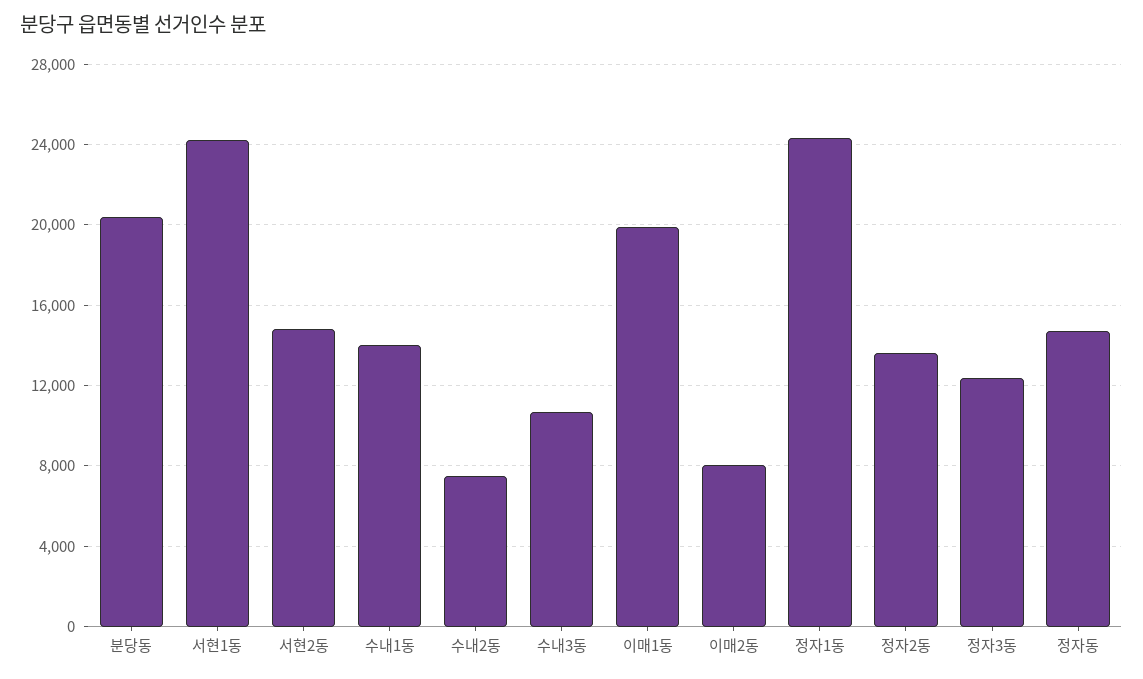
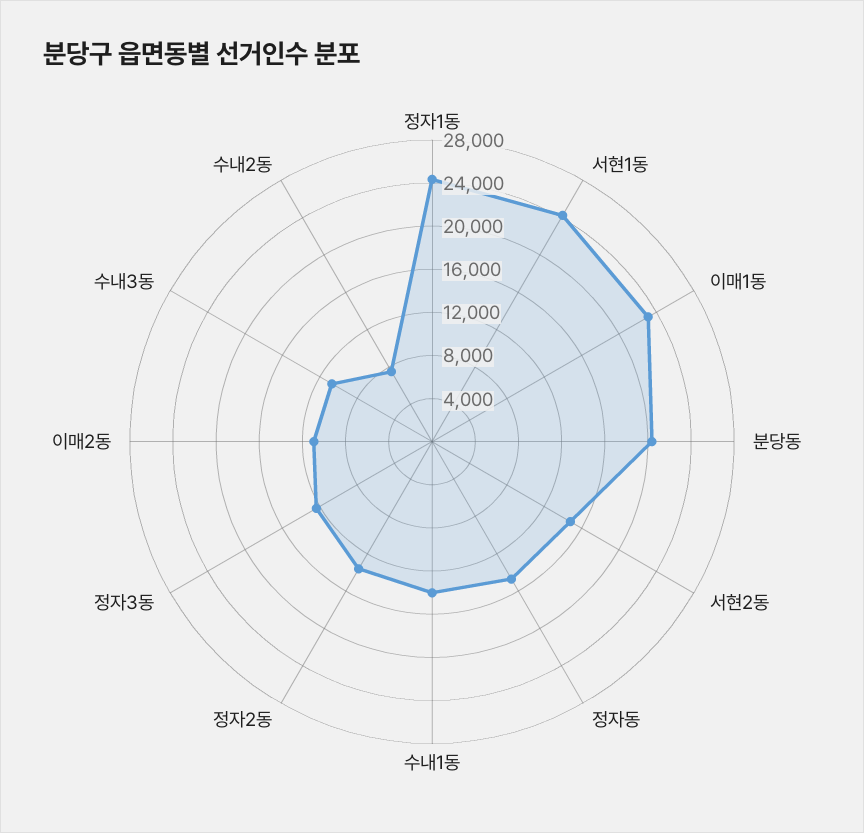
  {
    "분당동": 20500,
    "서현1동": 24000,
    "서현2동": 15000,
    "수내1동": 14000,
    "수내2동": 7500,
    "수내3동": 10500,
-   "이매1동": 20000,
+   "이매1동": 23000,
-   "이매2동": 8000,
+   "이매2동": 11000,
    "정자1동": 24500,
    "정자2동": 13500,
    "정자3동": 12500,
    "정자동": 14500
  }

